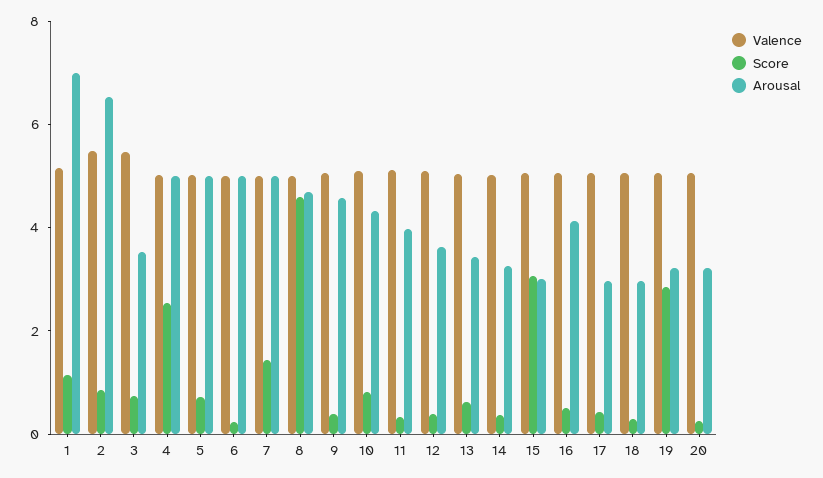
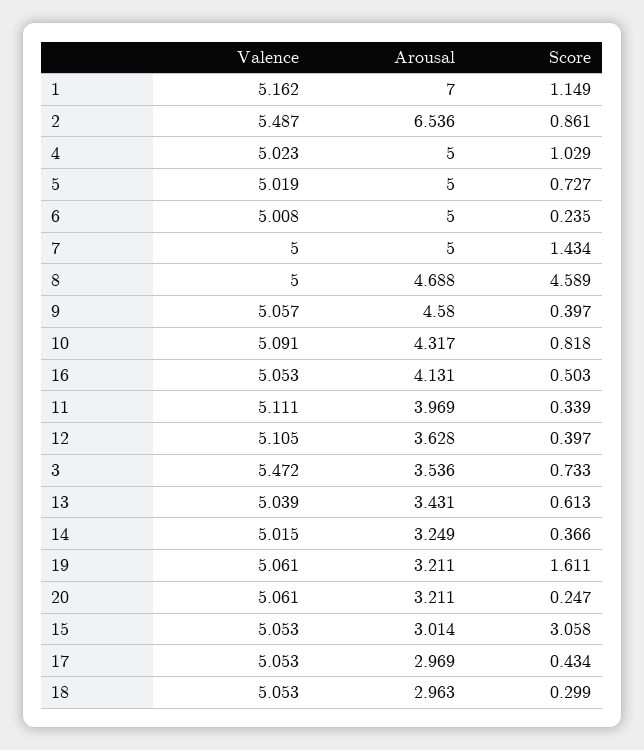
  {
    "Valence": {
      "1": 5.162,
      "2": 5.487,
      "3": 5.472,
      "4": 5.023,
      "5": 5.019,
      "6": 5.008,
      "7": 5,
      "8": 5,
      "9": 5.057,
      "10": 5.091,
      "11": 5.111,
      "12": 5.105,
      "13": 5.039,
      "14": 5.015,
      "15": 5.053,
      "16": 5.053,
      "17": 5.053,
      "18": 5.053,
      "19": 5.061,
      "20": 5.061
    },
    "Score": {
      "1": 1.149,
      "2": 0.861,
      "3": 0.733,
-     "4": 2.5,
+     "4": 1.029,
      "5": 0.727,
      "6": 0.235,
      "7": 1.434,
      "8": 4.589,
      "9": 0.397,
      "10": 0.818,
      "11": 0.339,
      "12": 0.397,
      "13": 0.613,
      "14": 0.366,
      "15": 3.058,
      "16": 0.503,
      "17": 0.434,
      "18": 0.299,
-     "19": 3,
+     "19": 1.611,
      "20": 0.247
    },
    "Arousal": {
      "1": 7,
      "2": 6.536,
      "3": 3.536,
      "4": 5,
      "5": 5,
      "6": 5,
      "7": 5,
      "8": 4.688,
      "9": 4.58,
      "10": 4.317,
      "11": 3.969,
      "12": 3.628,
      "13": 3.431,
      "14": 3.249,
      "15": 3.014,
      "16": 4.131,
      "17": 2.969,
      "18": 2.963,
      "19": 3.211,
      "20": 3.211
    }
  }

